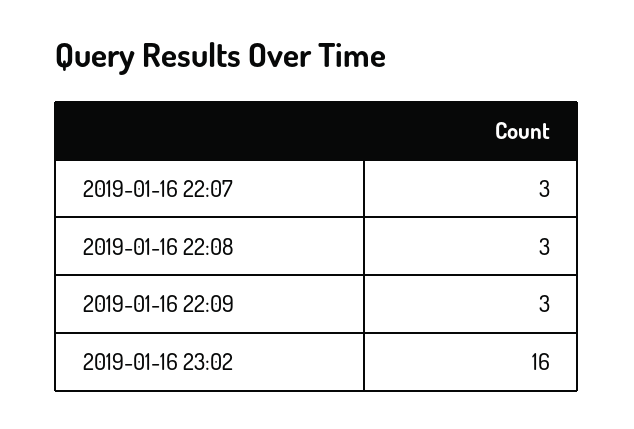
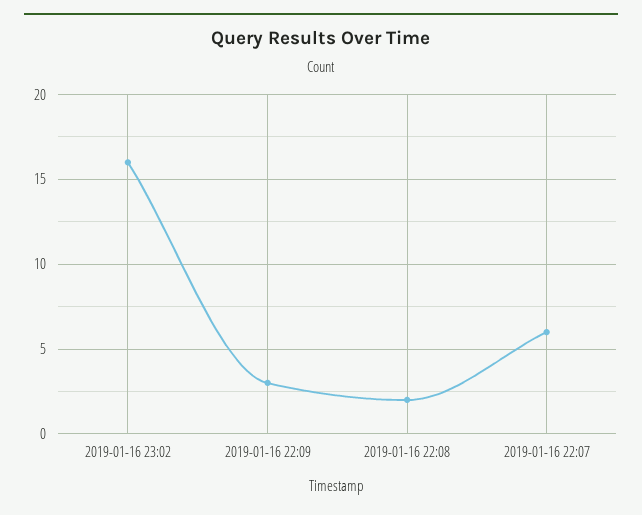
  {
-   "2019-01-16 22:07": 3,
+   "2019-01-16 22:07": 6,
-   "2019-01-16 22:08": 3,
+   "2019-01-16 22:08": 2,
    "2019-01-16 22:09": 3,
    "2019-01-16 23:02": 16
  }

